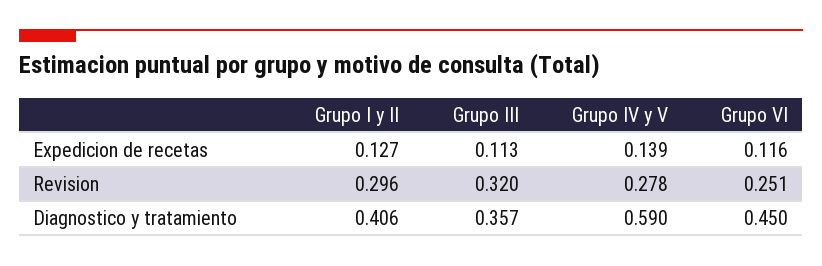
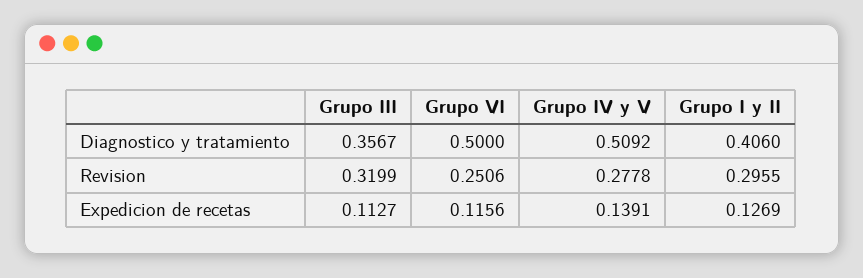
  {
    "Grupo I y II": {
      "Expedicion de recetas": 0.1269,
      "Revision": 0.2955,
      "Diagnostico y tratamiento": 0.406
    },
    "Grupo III": {
      "Expedicion de recetas": 0.1127,
      "Revision": 0.3199,
      "Diagnostico y tratamiento": 0.3567
    },
    "Grupo IV y V": {
      "Expedicion de recetas": 0.1391,
      "Revision": 0.2778,
-     "Diagnostico y tratamiento": 0.59
+     "Diagnostico y tratamiento": 0.5092
    },
    "Grupo VI": {
      "Expedicion de recetas": 0.1156,
      "Revision": 0.2506,
-     "Diagnostico y tratamiento": 0.45
+     "Diagnostico y tratamiento": 0.5
    }
  }

